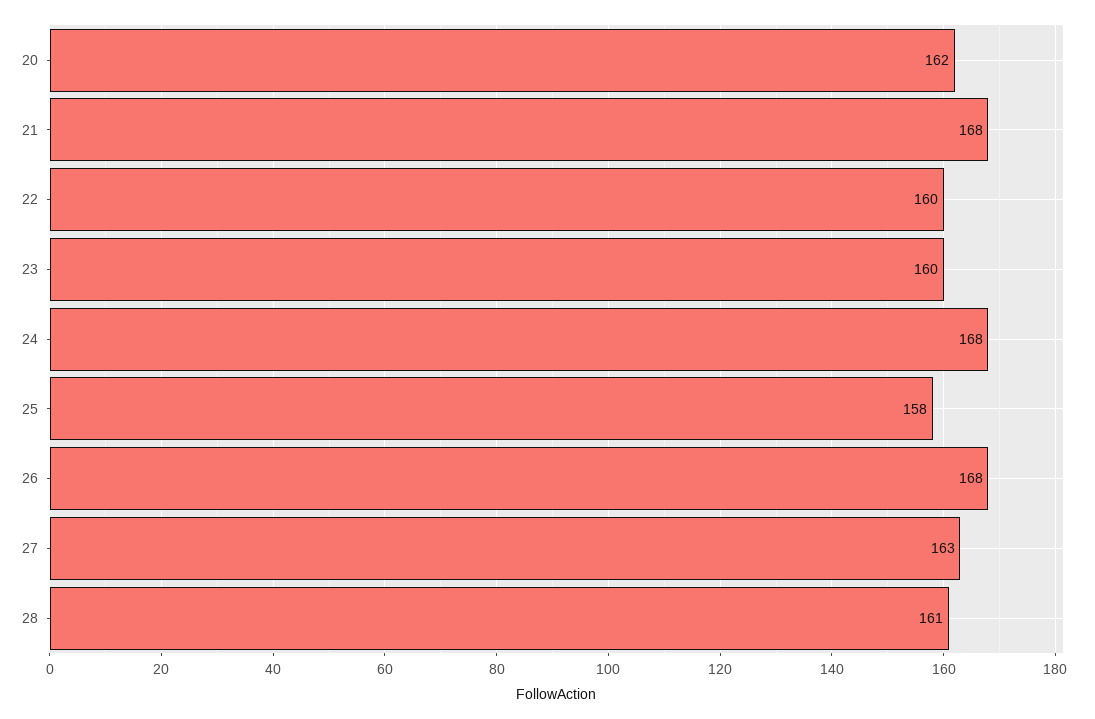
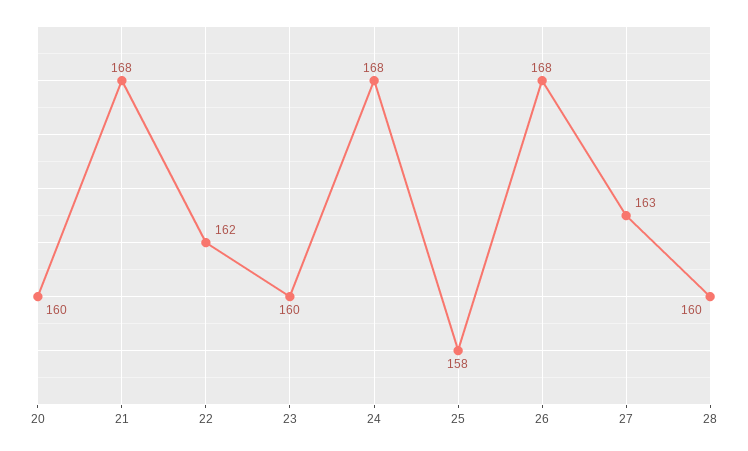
  {
-   "20": 162,
+   "20": 160,
    "21": 168,
-   "22": 160,
+   "22": 162,
    "23": 160,
    "24": 168,
    "25": 158,
    "26": 168,
    "27": 163,
-   "28": 161
+   "28": 160
  }

